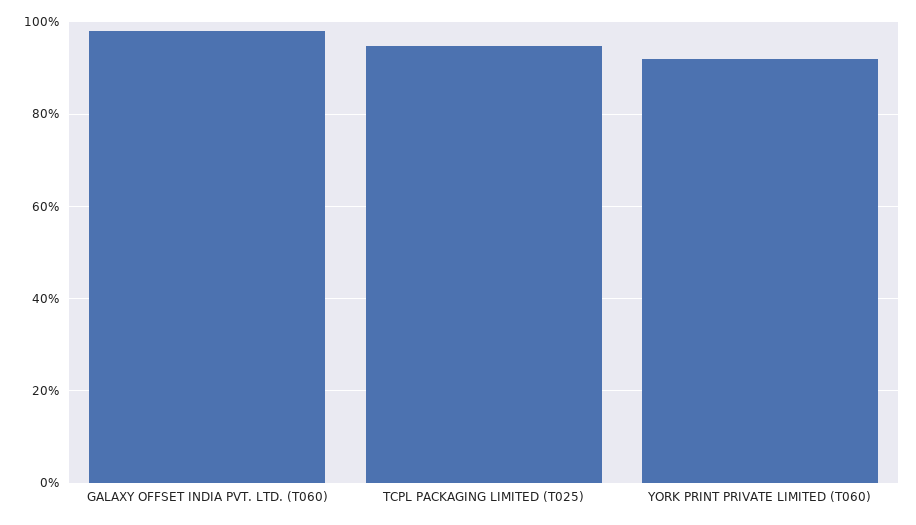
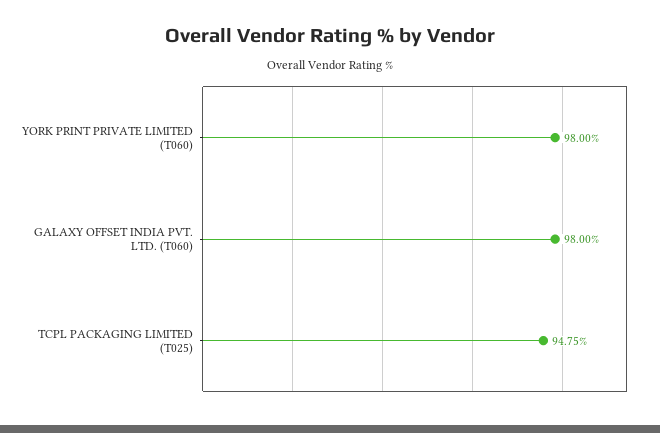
  {
    "GALAXY OFFSET INDIA PVT. LTD. (T060)": 98,
    "TCPL PACKAGING LIMITED (T025)": 94.75,
-   "YORK PRINT PRIVATE LIMITED (T060)": 92
+   "YORK PRINT PRIVATE LIMITED (T060)": 98
  }

